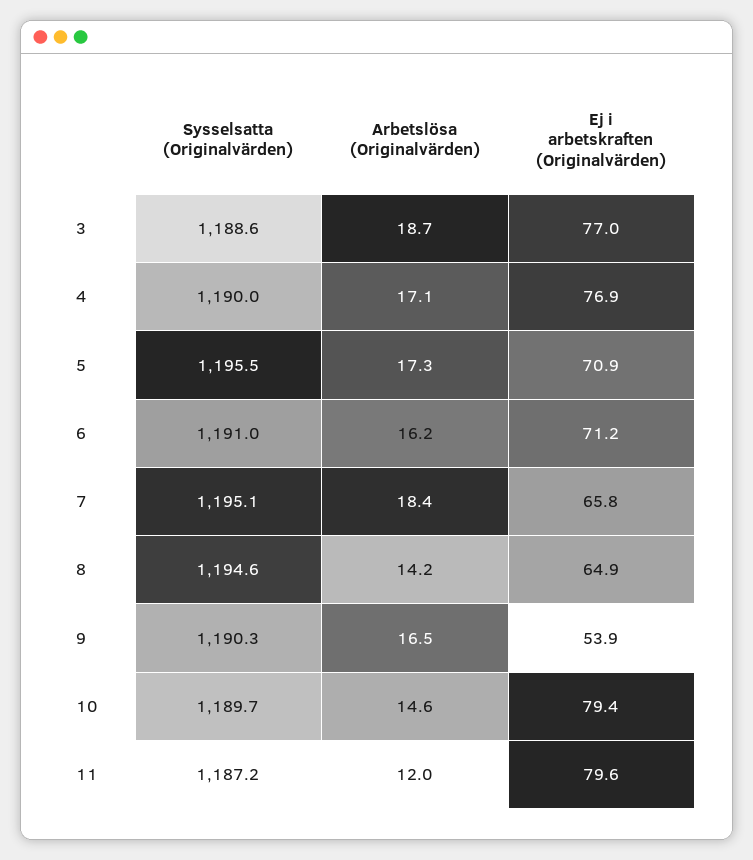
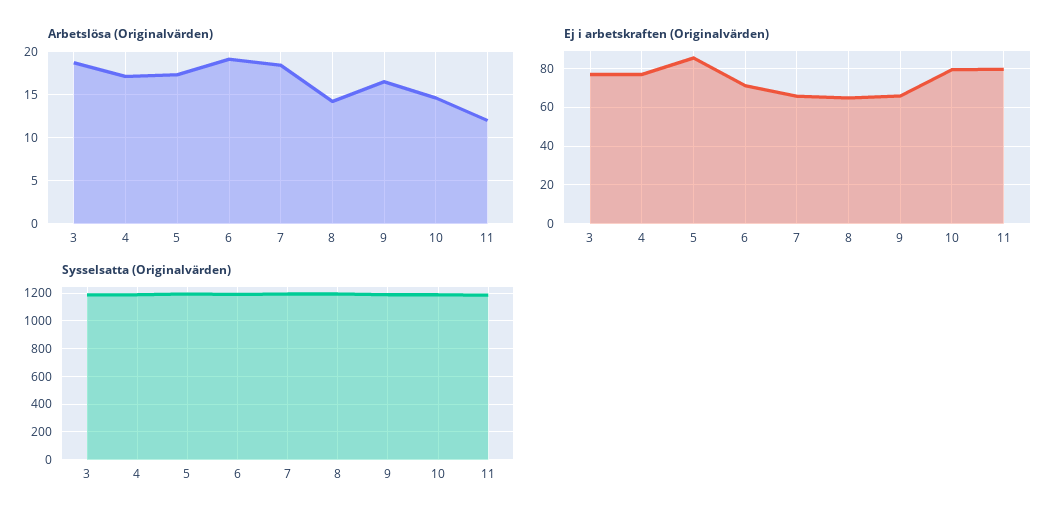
  {
    "Sysselsatta (Originalvärden)": {
      "3": 1188.6,
      "4": 1190,
      "5": 1195.5,
      "6": 1191,
      "7": 1195.1,
      "8": 1194.6,
      "9": 1190.3,
      "10": 1189.7,
      "11": 1187.2
    },
    "Arbetslösa (Originalvärden)": {
      "3": 18.7,
      "4": 17.1,
      "5": 17.3,
-     "6": 16.2,
+     "6": 19,
      "7": 18.4,
      "8": 14.2,
      "9": 16.5,
      "10": 14.6,
      "11": 12
    },
    "Ej i arbetskraften (Originalvärden)": {
      "3": 77,
      "4": 76.9,
-     "5": 70.9,
+     "5": 85,
      "6": 71.2,
      "7": 65.8,
      "8": 64.9,
-     "9": 53.9,
+     "9": 65,
      "10": 79.4,
      "11": 79.6
    }
  }

